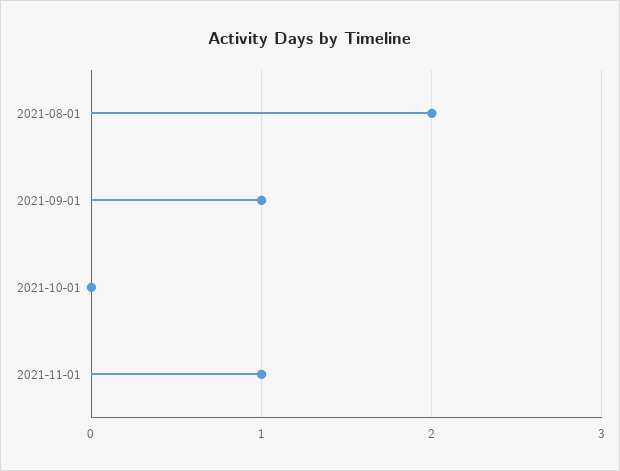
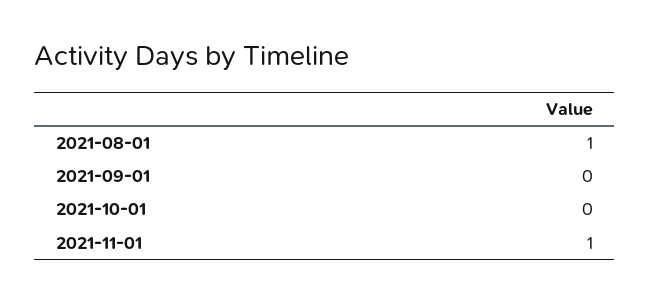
  {
-   "2021-08-01": 2,
+   "2021-08-01": 1,
-   "2021-09-01": 1,
+   "2021-09-01": 0,
    "2021-10-01": 0,
    "2021-11-01": 1
  }

